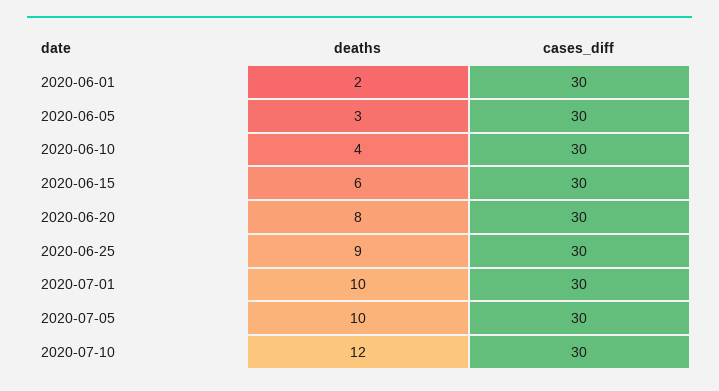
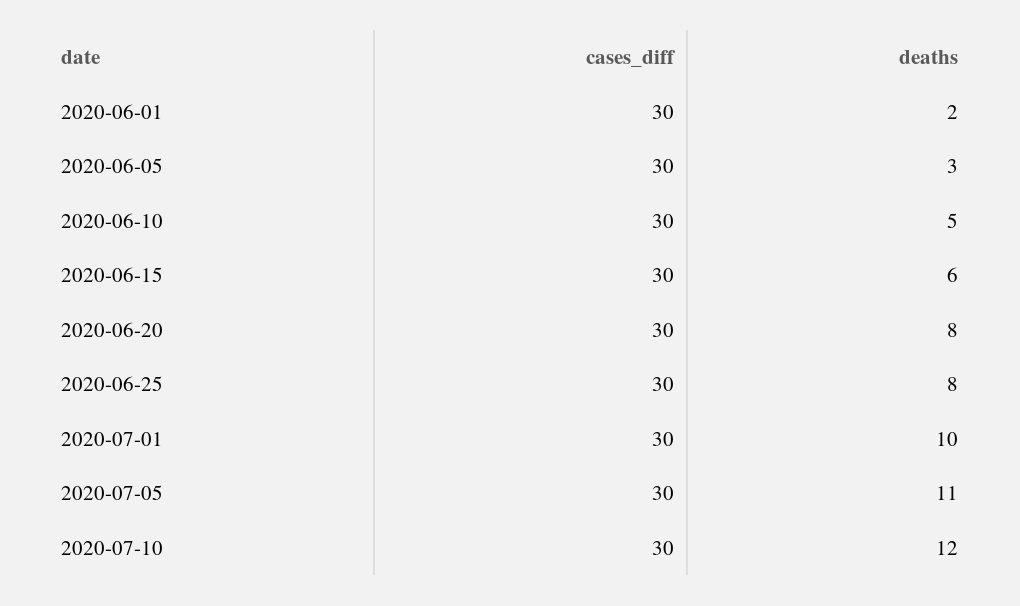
  {
    "deaths": {
      "2020-06-01": 2,
      "2020-06-05": 3,
-     "2020-06-10": 4,
+     "2020-06-10": 5,
      "2020-06-15": 6,
      "2020-06-20": 8,
-     "2020-06-25": 9,
+     "2020-06-25": 8,
      "2020-07-01": 10,
-     "2020-07-05": 10,
+     "2020-07-05": 11,
      "2020-07-10": 12
    },
    "cases_diff": {
      "2020-06-01": 30,
      "2020-06-05": 30,
      "2020-06-10": 30,
      "2020-06-15": 30,
      "2020-06-20": 30,
      "2020-06-25": 30,
      "2020-07-01": 30,
      "2020-07-05": 30,
      "2020-07-10": 30
    }
  }

